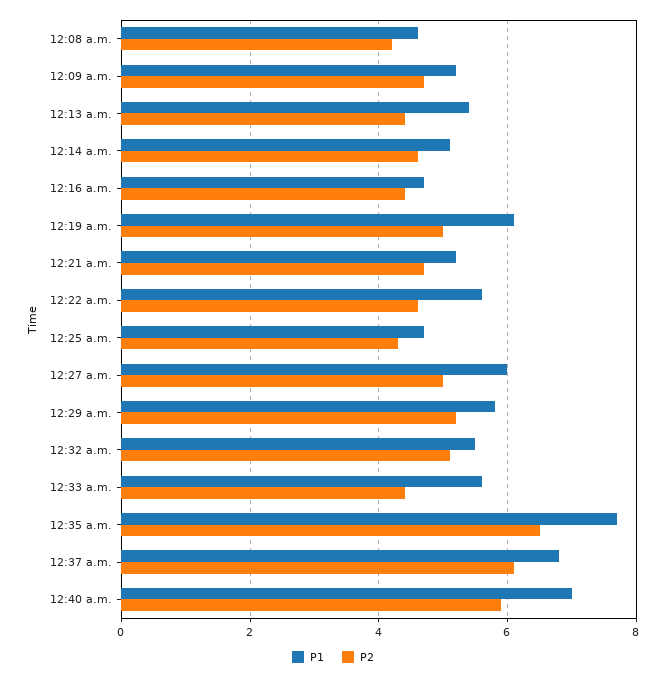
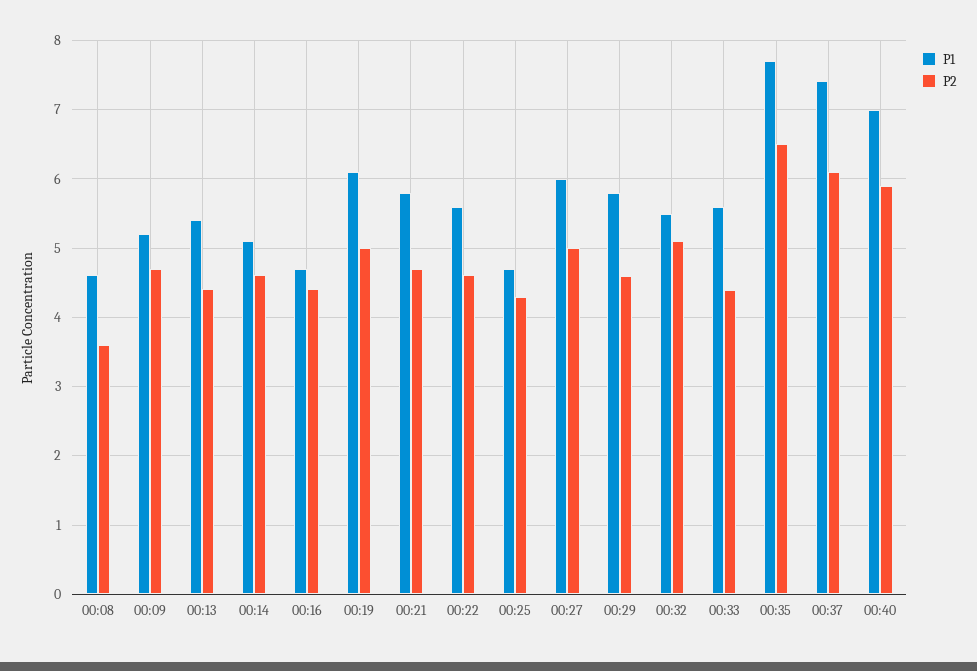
  {
    "P1": {
      "12:08 a.m.": 4.6,
      "12:09 a.m.": 5.2,
      "12:13 a.m.": 5.4,
      "12:14 a.m.": 5.1,
      "12:16 a.m.": 4.7,
      "12:19 a.m.": 6.1,
-     "12:21 a.m.": 5.2,
+     "12:21 a.m.": 5.8,
      "12:22 a.m.": 5.6,
      "12:25 a.m.": 4.7,
      "12:27 a.m.": 6,
      "12:29 a.m.": 5.8,
      "12:32 a.m.": 5.5,
      "12:33 a.m.": 5.6,
      "12:35 a.m.": 7.7,
-     "12:37 a.m.": 6.8,
+     "12:37 a.m.": 7.4,
      "12:40 a.m.": 7
    },
    "P2": {
-     "12:08 a.m.": 4.2,
+     "12:08 a.m.": 3.6,
      "12:09 a.m.": 4.7,
      "12:13 a.m.": 4.4,
      "12:14 a.m.": 4.6,
      "12:16 a.m.": 4.4,
      "12:19 a.m.": 5,
      "12:21 a.m.": 4.7,
      "12:22 a.m.": 4.6,
      "12:25 a.m.": 4.3,
      "12:27 a.m.": 5,
-     "12:29 a.m.": 5.2,
+     "12:29 a.m.": 4.6,
      "12:32 a.m.": 5.1,
      "12:33 a.m.": 4.4,
      "12:35 a.m.": 6.5,
      "12:37 a.m.": 6.1,
      "12:40 a.m.": 5.9
    }
  }

